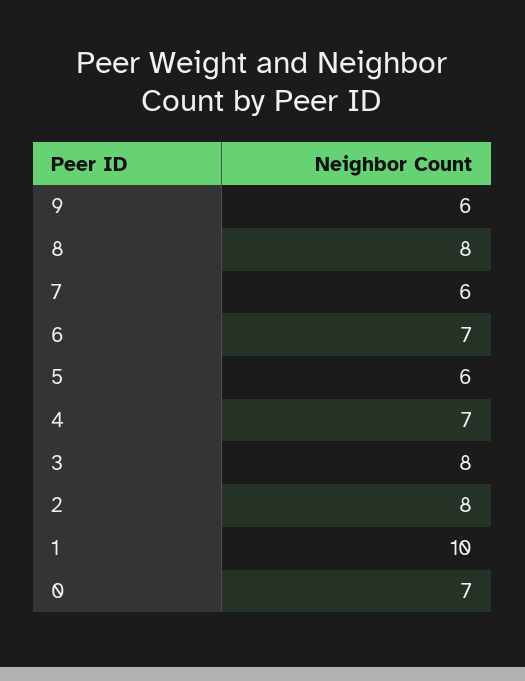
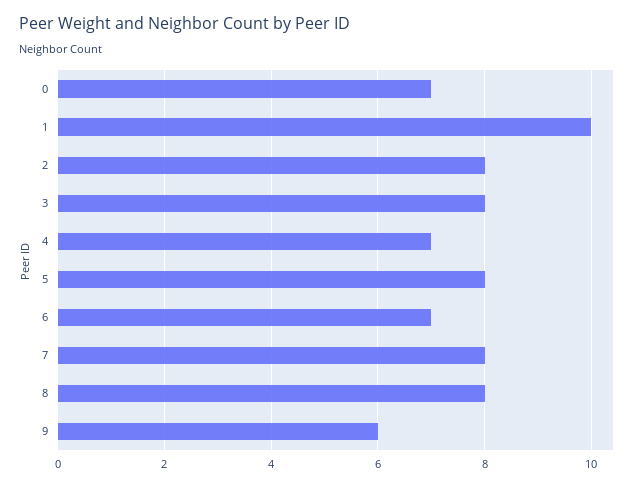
  {
    "9": 6,
    "8": 8,
-   "7": 6,
+   "7": 8,
    "6": 7,
-   "5": 6,
+   "5": 8,
    "4": 7,
    "3": 8,
    "2": 8,
    "1": 10,
    "0": 7
  }

